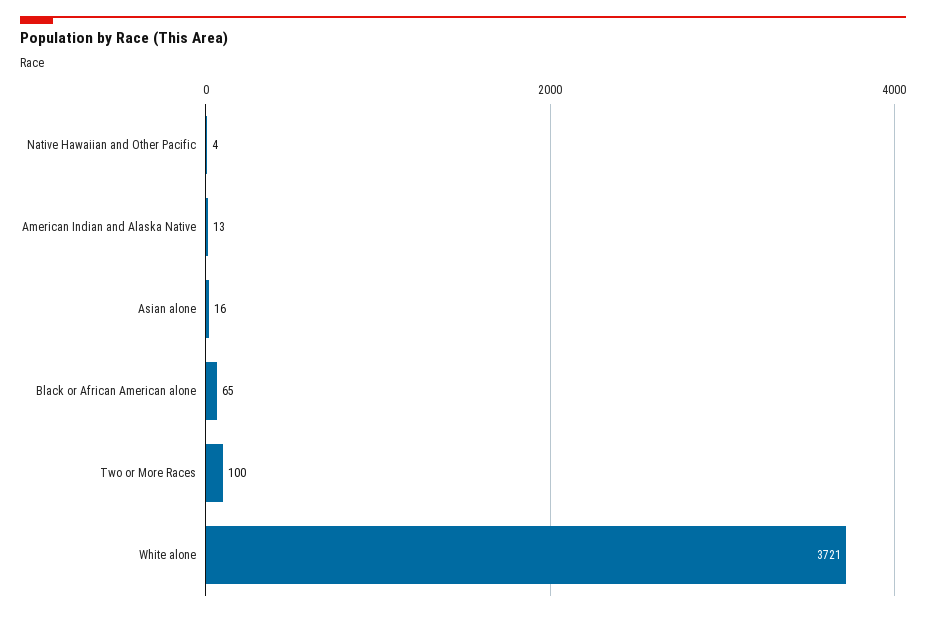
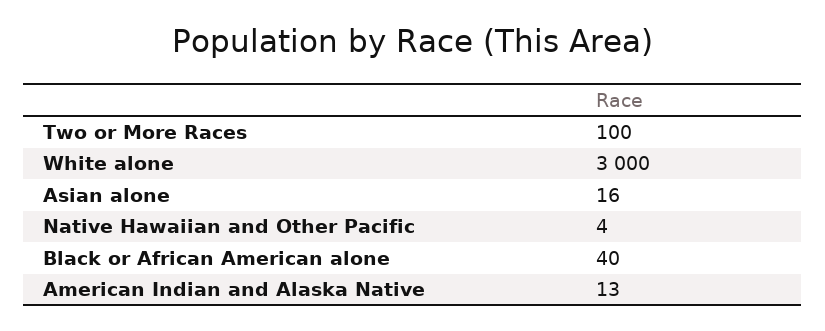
  {
    "Native Hawaiian and Other Pacific": 4,
    "American Indian and Alaska Native": 13,
    "Asian alone": 16,
-   "Black or African American alone": 65,
+   "Black or African American alone": 40,
    "Two or More Races": 100,
-   "White alone": 3721
+   "White alone": 3000
  }

